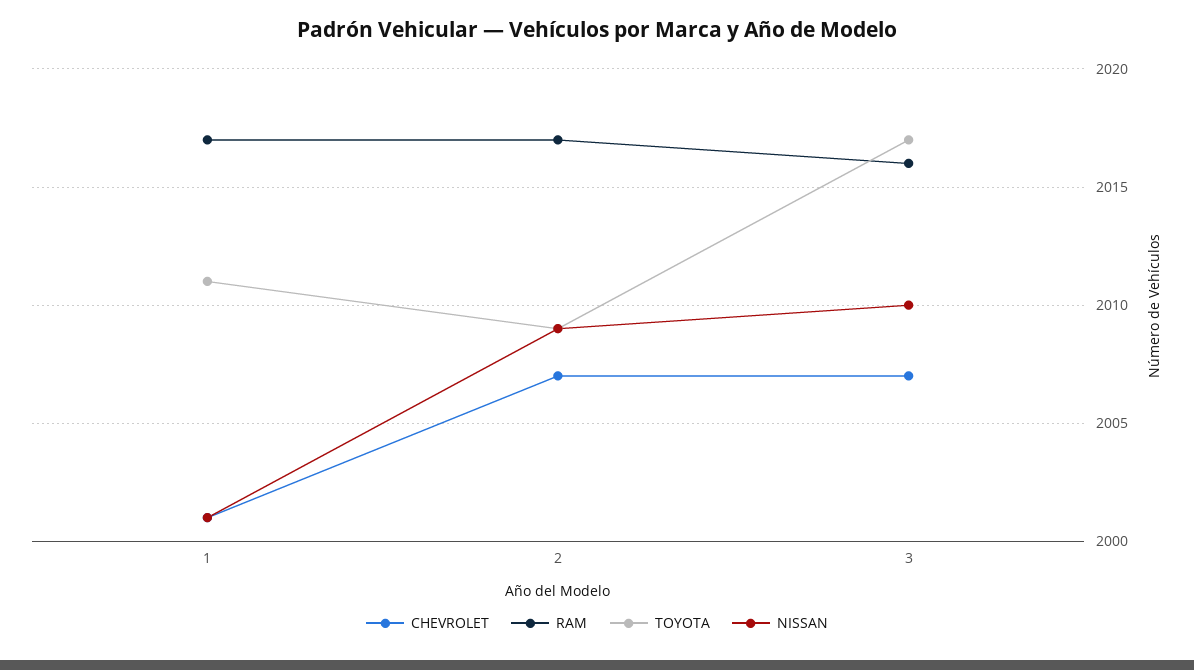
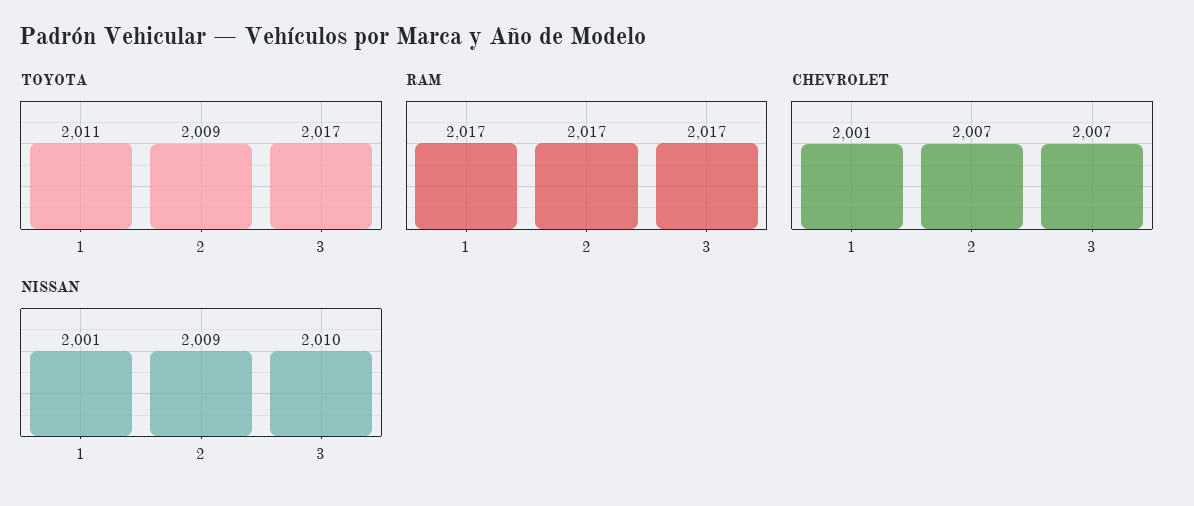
  {
    "CHEVROLET": {
      "1": 2001,
      "2": 2007,
      "3": 2007
    },
    "RAM": {
      "1": 2017,
      "2": 2017,
-     "3": 2016
+     "3": 2017
    },
    "TOYOTA": {
      "1": 2011,
      "2": 2009,
      "3": 2017
    },
    "NISSAN": {
      "1": 2001,
      "2": 2009,
      "3": 2010
    }
  }

